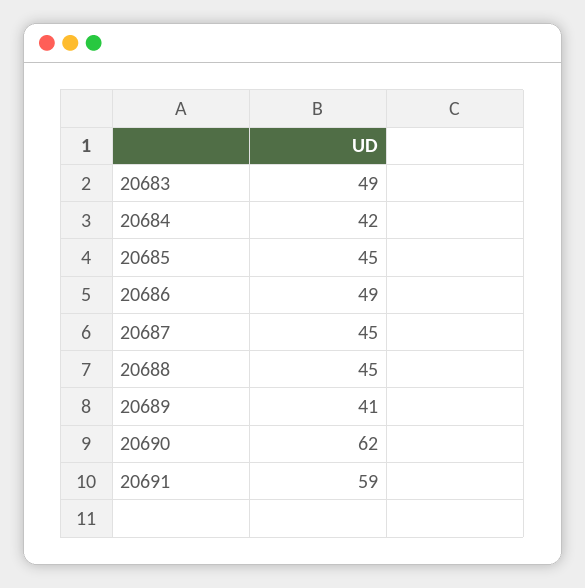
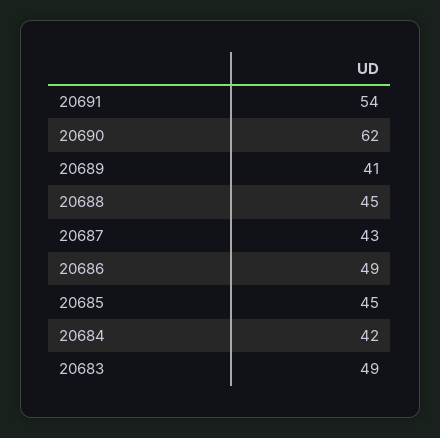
  {
    "20683": 49,
    "20684": 42,
    "20685": 45,
    "20686": 49,
-   "20687": 45,
+   "20687": 43,
    "20688": 45,
    "20689": 41,
    "20690": 62,
-   "20691": 59
+   "20691": 54
  }

